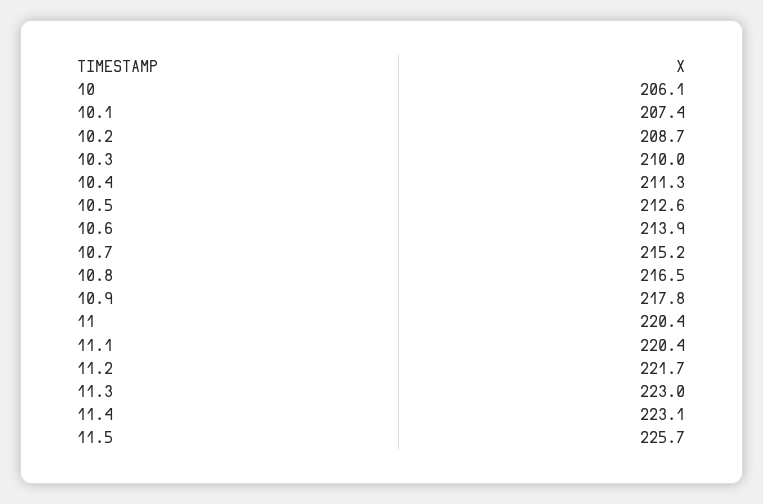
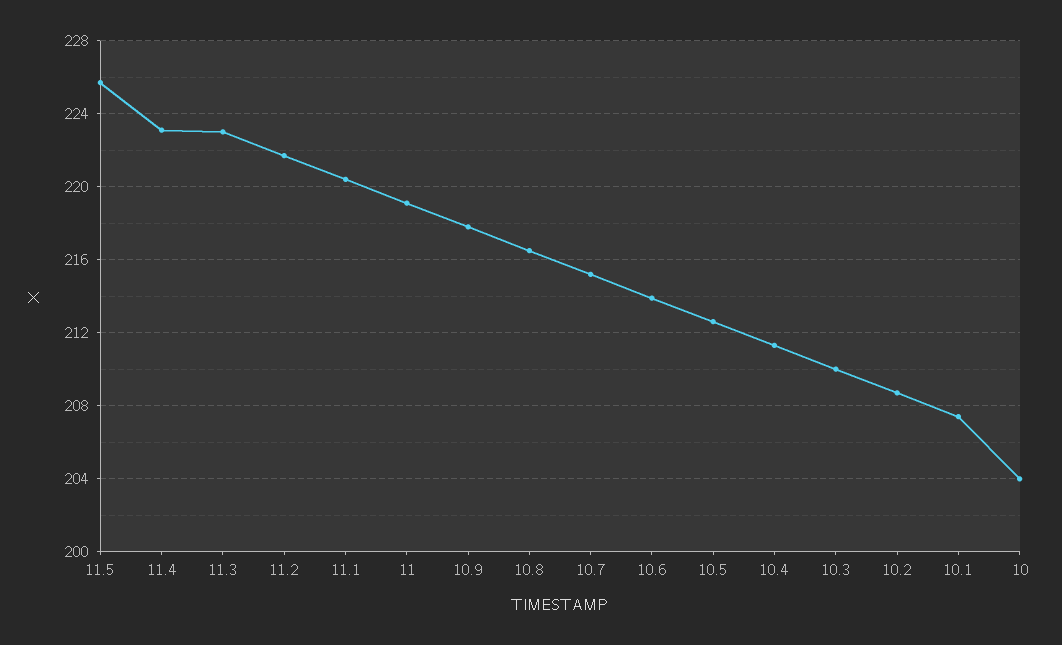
  {
-   "10": 206.1,
+   "10": 204,
    "10.1": 207.4,
    "10.2": 208.7,
    "10.3": 210,
    "10.4": 211.3,
    "10.5": 212.6,
    "10.6": 213.9,
    "10.7": 215.2,
    "10.8": 216.5,
    "10.9": 217.8,
-   "11": 220.4,
+   "11": 219,
    "11.1": 220.4,
    "11.2": 221.7,
    "11.3": 223,
    "11.4": 223.1,
    "11.5": 225.7
  }

